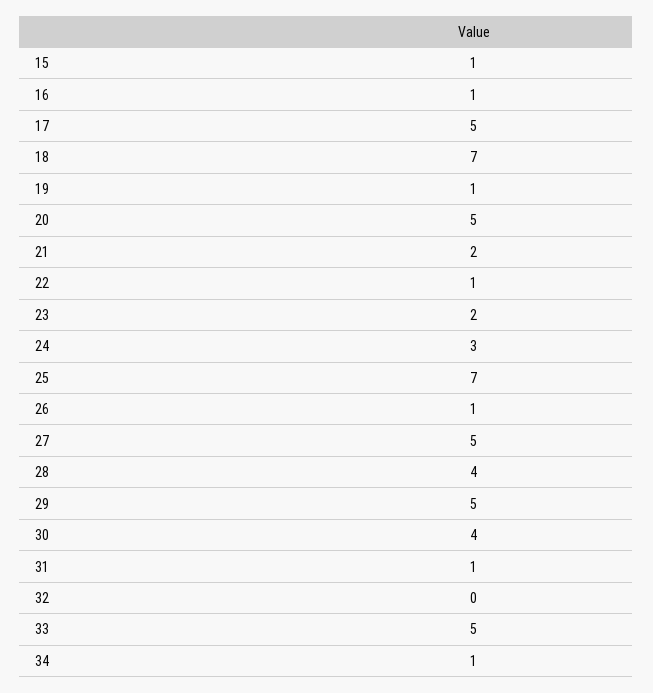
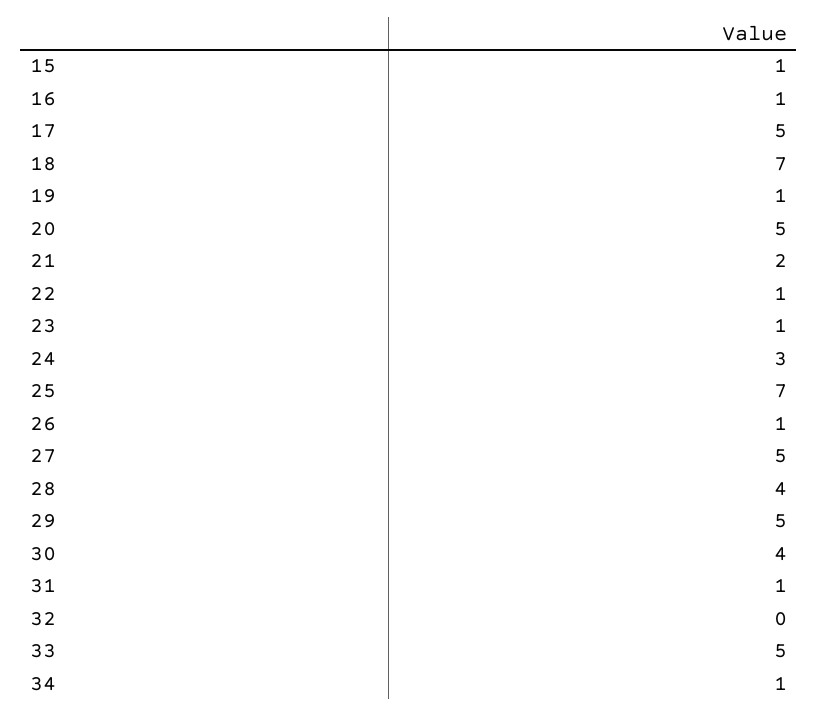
  {
    "15": 1,
    "16": 1,
    "17": 5,
    "18": 7,
    "19": 1,
    "20": 5,
    "21": 2,
    "22": 1,
-   "23": 2,
+   "23": 1,
    "24": 3,
    "25": 7,
    "26": 1,
    "27": 5,
    "28": 4,
    "29": 5,
    "30": 4,
    "31": 1,
    "32": 0,
    "33": 5,
    "34": 1
  }

